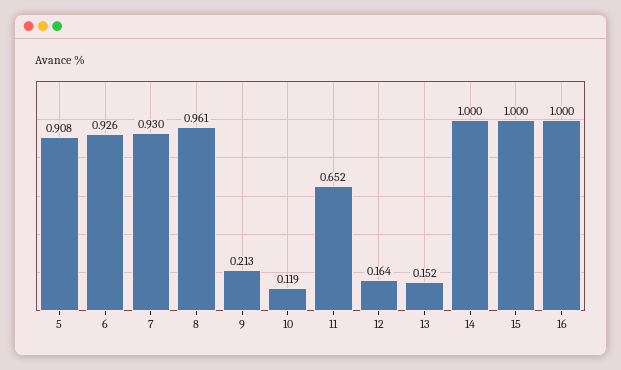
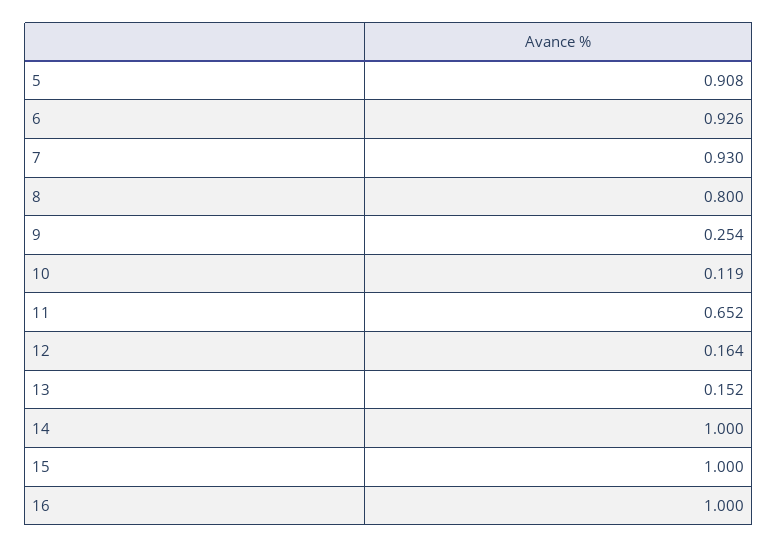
  {
    "5": 0.908,
    "6": 0.926,
    "7": 0.93,
-   "8": 0.961,
+   "8": 0.8,
-   "9": 0.213,
+   "9": 0.254,
    "10": 0.119,
    "11": 0.652,
    "12": 0.164,
    "13": 0.152,
    "14": 1,
    "15": 1,
    "16": 1
  }

